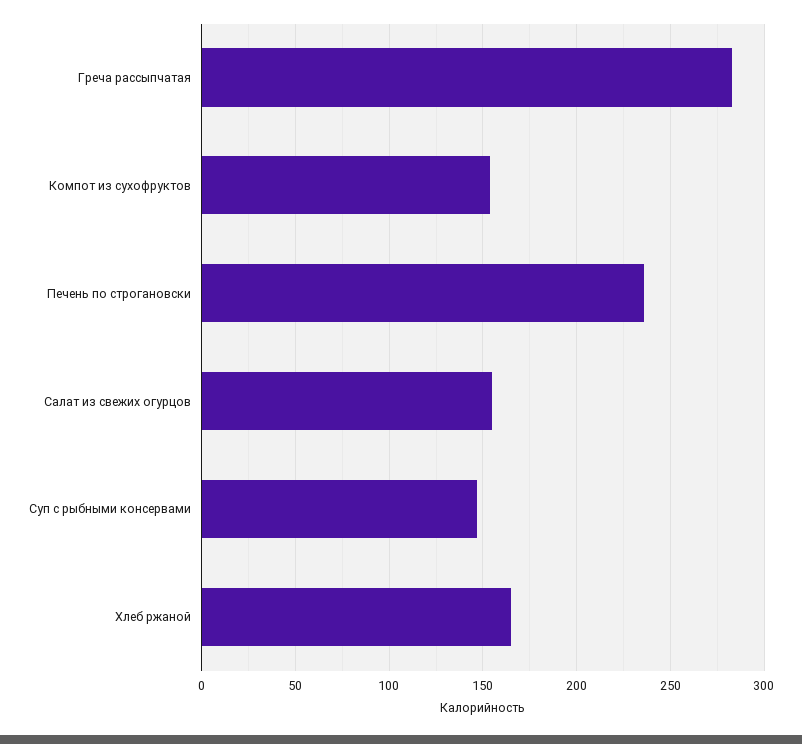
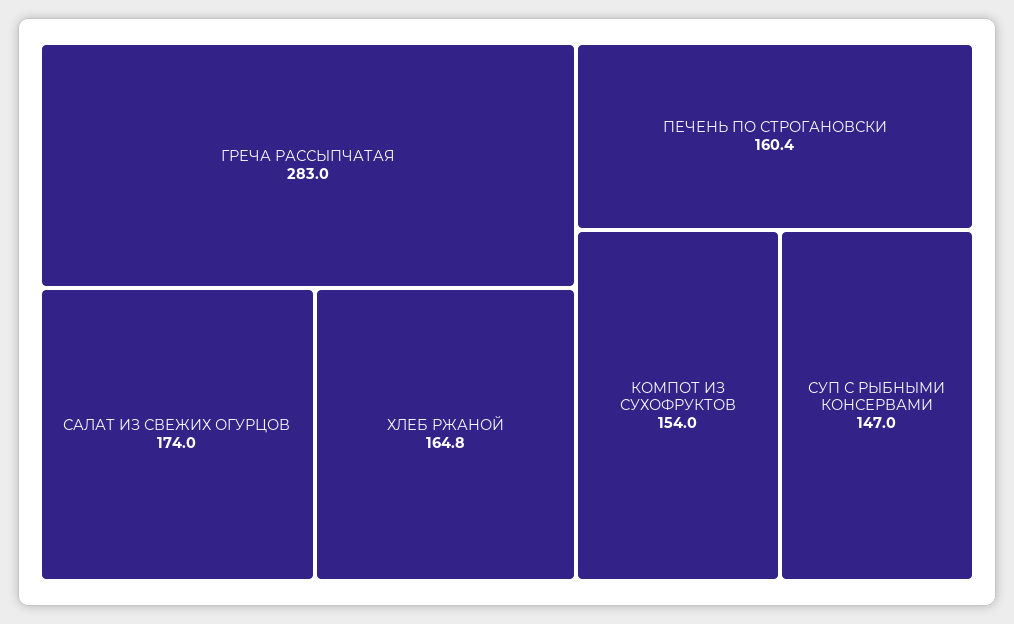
  {
    "Греча рассыпчатая": 283,
    "Компот из сухофруктов": 154,
-   "Печень по строгановски": 235,
+   "Печень по строгановски": 160.4,
-   "Салат из свежих огурцов": 155,
+   "Салат из свежих огурцов": 174,
    "Суп с рыбными консервами": 147,
    "Хлеб ржаной": 164.8
  }

